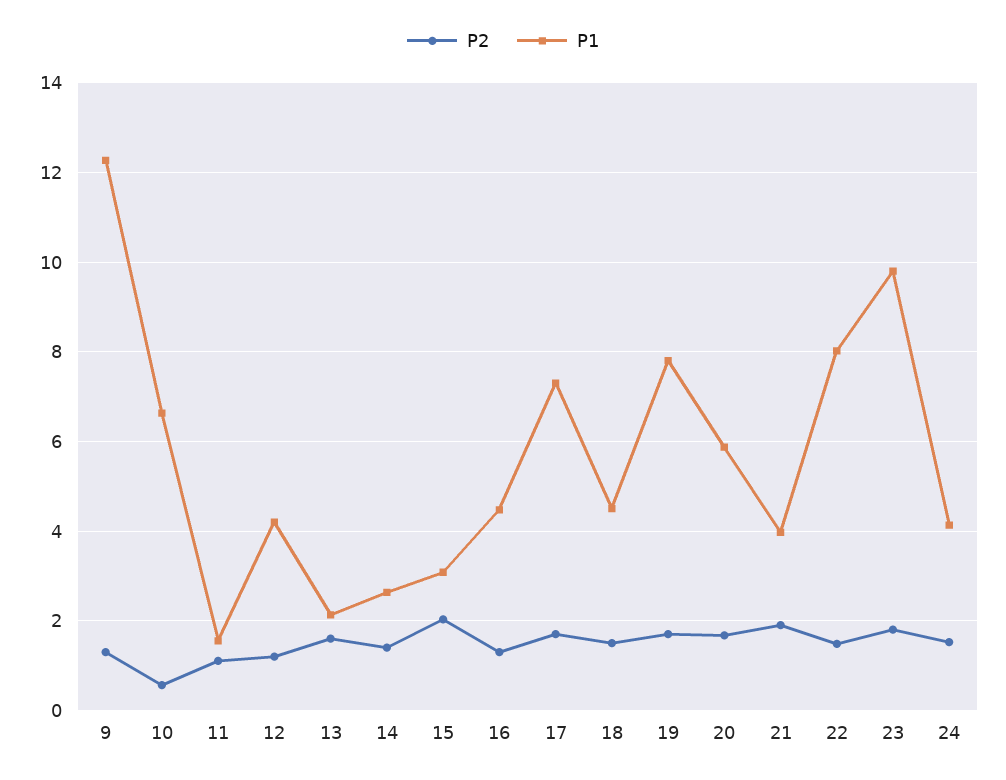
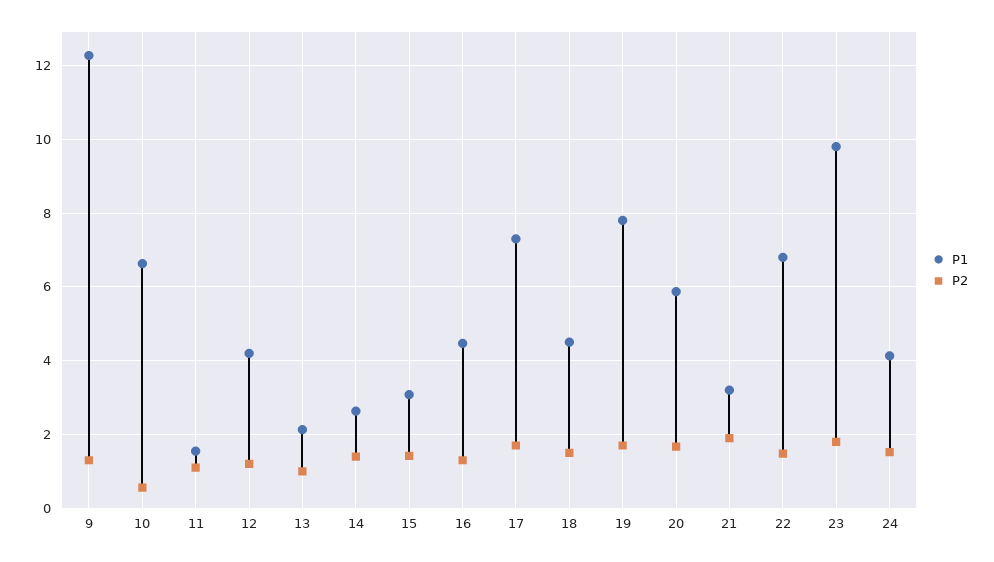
  {
    "P2": {
      "9": 1.4,
      "10": 0.6,
      "11": 1.2,
      "12": 1.2,
-     "13": 1.6,
+     "13": 1,
      "14": 1.4,
-     "15": 2,
+     "15": 1.4,
      "16": 1.4,
      "17": 1.8,
      "18": 1.6,
      "19": 1.8,
      "20": 1.6,
      "21": 2,
      "22": 1.4,
      "23": 1.8,
      "24": 1.6
    },
    "P1": {
      "9": 12.2,
      "10": 6.6,
      "11": 1.6,
      "12": 4.2,
      "13": 2.2,
      "14": 2.6,
      "15": 3,
      "16": 4.4,
      "17": 7.4,
      "18": 4.6,
      "19": 7.8,
      "20": 5.8,
-     "21": 4,
+     "21": 3.2,
-     "22": 8,
+     "22": 6.8,
      "23": 9.8,
      "24": 4.2
    }
  }

